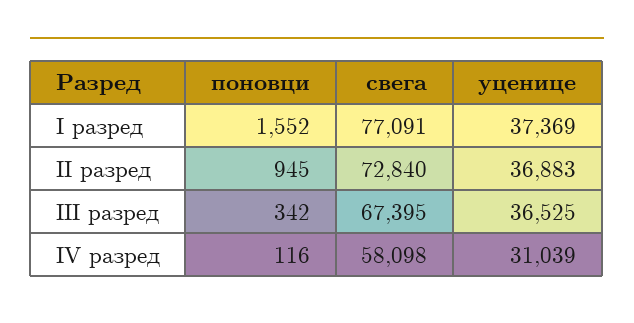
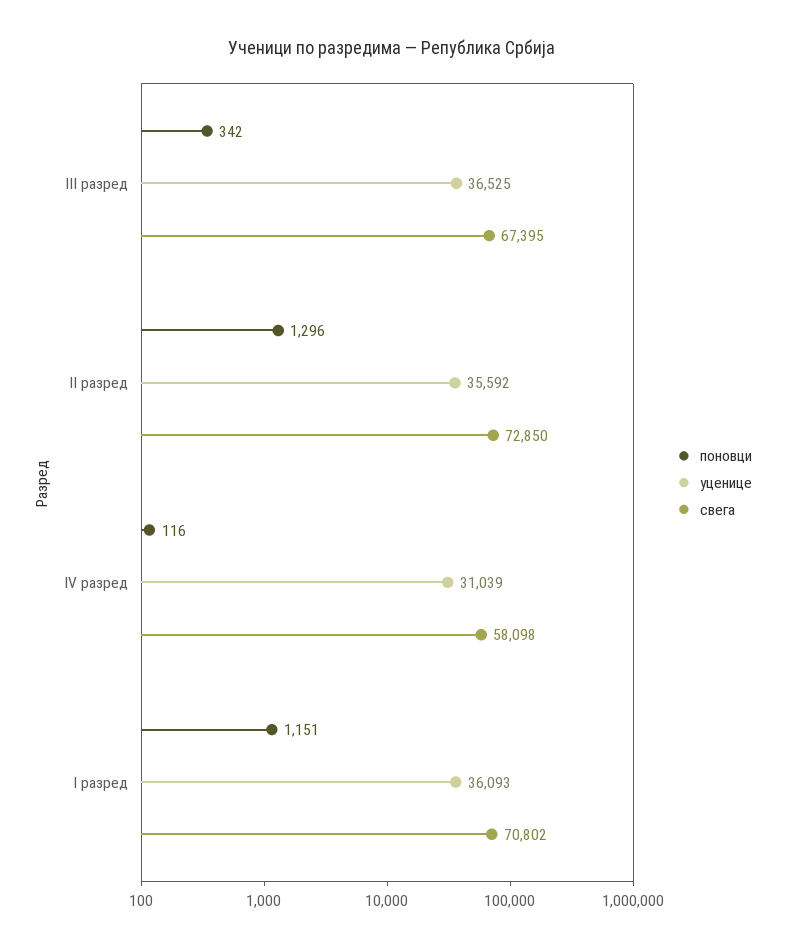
  {
    "поновци": {
-     "I разред": 1552,
+     "I разред": 1151,
-     "II разред": 945,
+     "II разред": 1296,
      "III разред": 342,
      "IV разред": 116
    },
    "свега": {
-     "I разред": 77091,
+     "I разред": 70802,
-     "II разред": 72840,
+     "II разред": 72850,
      "III разред": 67395,
      "IV разред": 58098
    },
    "уценице": {
-     "I разред": 37369,
+     "I разред": 36093,
-     "II разред": 36883,
+     "II разред": 35592,
      "III разред": 36525,
      "IV разред": 31039
    }
  }

